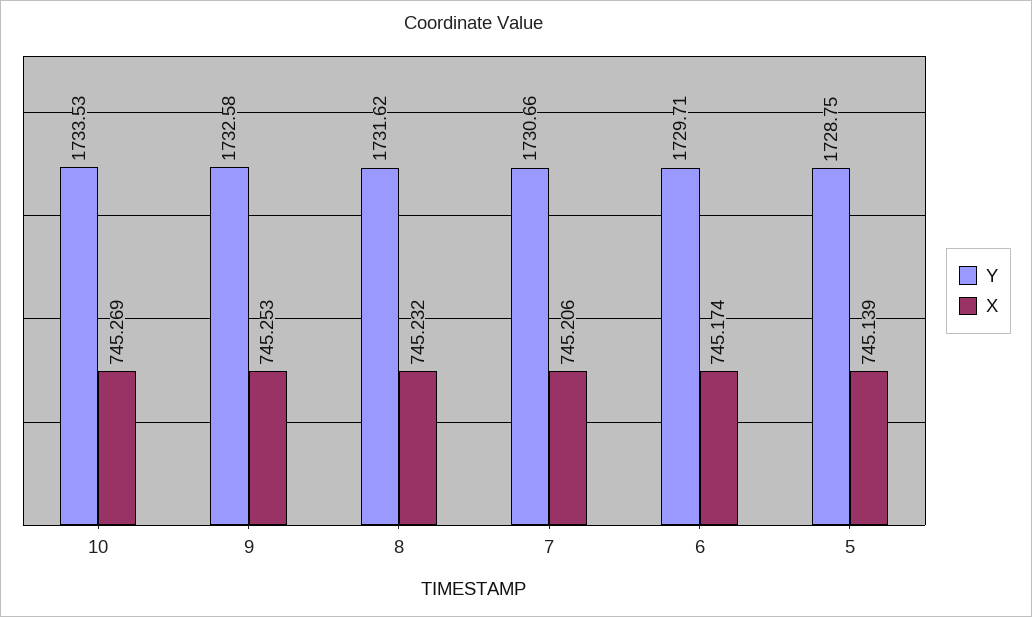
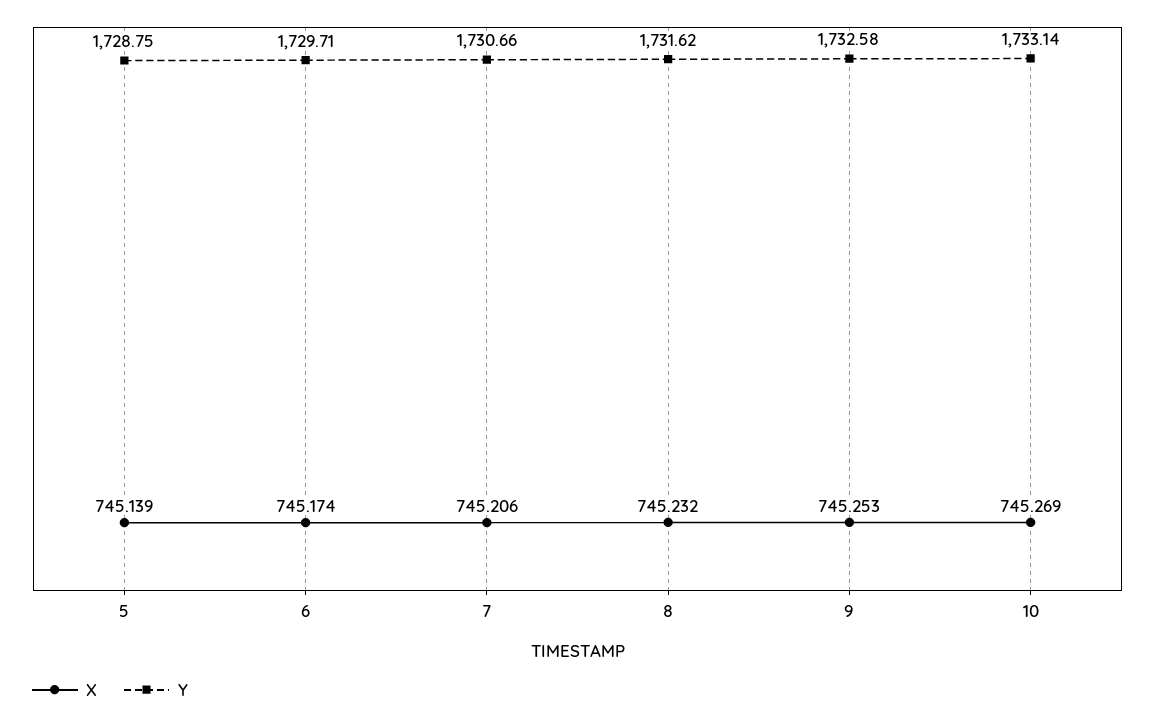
  {
    "Y": {
-     "10": 1733.53,
+     "10": 1733.14,
      "9": 1732.58,
      "8": 1731.62,
      "7": 1730.66,
      "6": 1729.71,
      "5": 1728.75
    },
    "X": {
      "10": 745.269,
      "9": 745.253,
      "8": 745.232,
      "7": 745.206,
      "6": 745.174,
      "5": 745.139
    }
  }

